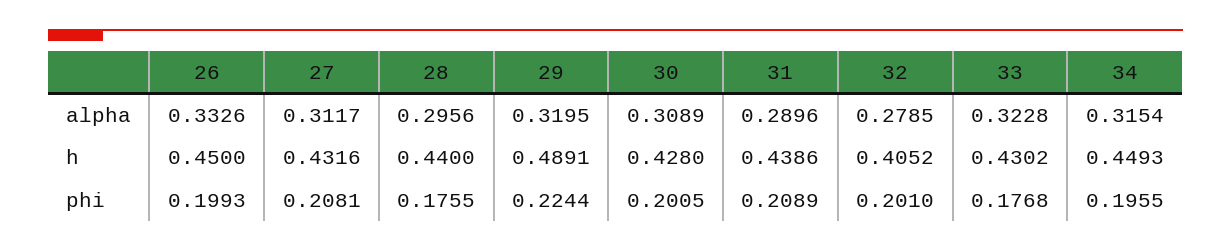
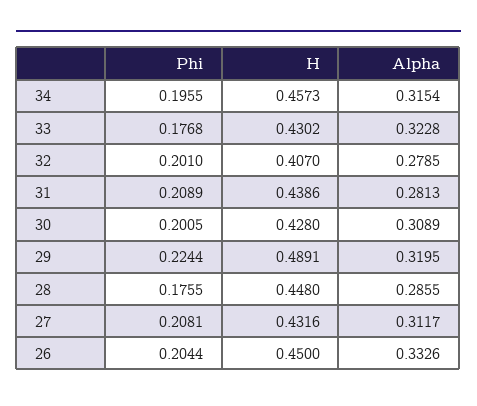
  {
    "26": {
      "alpha": 0.3326,
      "h": 0.45,
-     "phi": 0.1993
+     "phi": 0.2044
    },
    "27": {
      "alpha": 0.3117,
      "h": 0.4316,
      "phi": 0.2081
    },
    "28": {
-     "alpha": 0.2956,
+     "alpha": 0.2855,
-     "h": 0.44,
+     "h": 0.448,
      "phi": 0.1755
    },
    "29": {
      "alpha": 0.3195,
      "h": 0.4891,
      "phi": 0.2244
    },
    "30": {
      "alpha": 0.3089,
      "h": 0.428,
      "phi": 0.2005
    },
    "31": {
-     "alpha": 0.2896,
+     "alpha": 0.2813,
      "h": 0.4386,
      "phi": 0.2089
    },
    "32": {
      "alpha": 0.2785,
-     "h": 0.4052,
+     "h": 0.407,
      "phi": 0.201
    },
    "33": {
      "alpha": 0.3228,
      "h": 0.4302,
      "phi": 0.1768
    },
    "34": {
      "alpha": 0.3154,
-     "h": 0.4493,
+     "h": 0.4573,
      "phi": 0.1955
    }
  }

